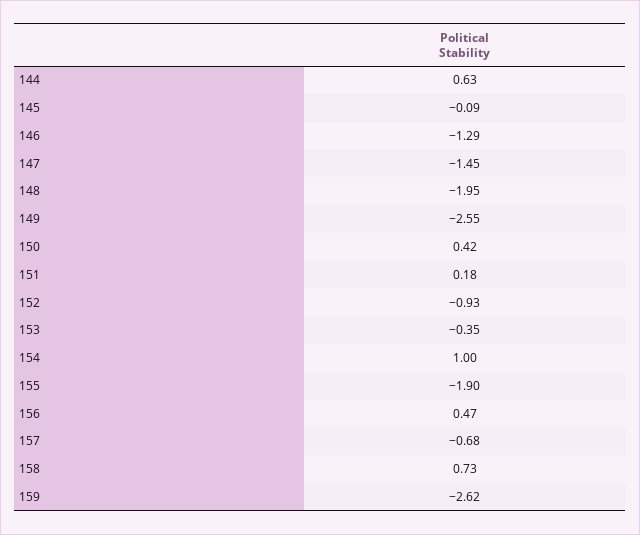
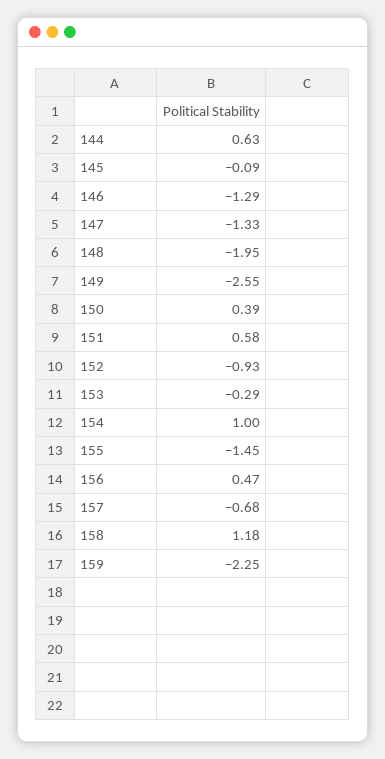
  {
    "144": 0.63,
    "145": -0.09,
    "146": -1.29,
-   "147": -1.45,
+   "147": -1.33,
    "148": -1.95,
    "149": -2.55,
-   "150": 0.42,
+   "150": 0.39,
-   "151": 0.18,
+   "151": 0.58,
    "152": -0.93,
-   "153": -0.35,
+   "153": -0.29,
    "154": 1,
-   "155": -1.9,
+   "155": -1.45,
    "156": 0.47,
    "157": -0.68,
-   "158": 0.73,
+   "158": 1.18,
-   "159": -2.62
+   "159": -2.25
  }

